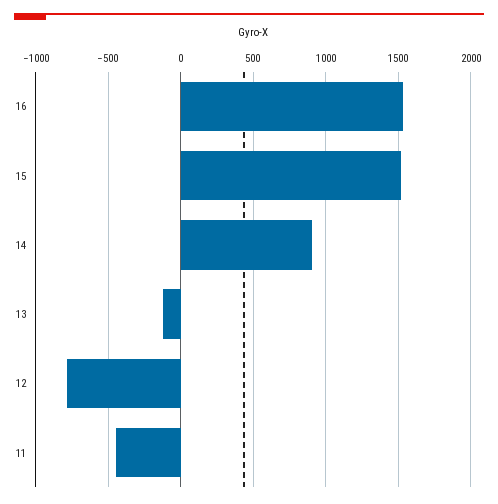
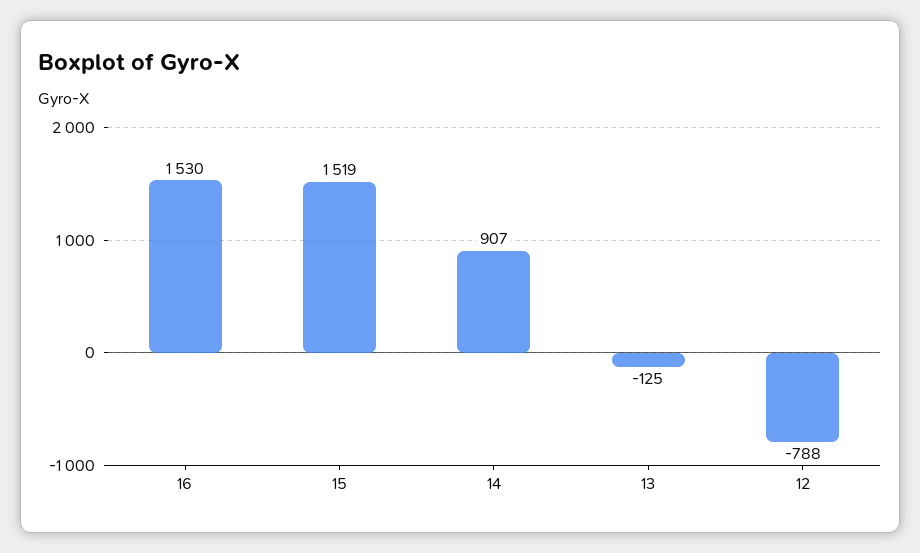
  {
    "16": 1530,
    "15": 1519,
    "14": 907,
    "13": -125,
-   "12": -788,
+   "12": -788
-   "11": -450
  }

